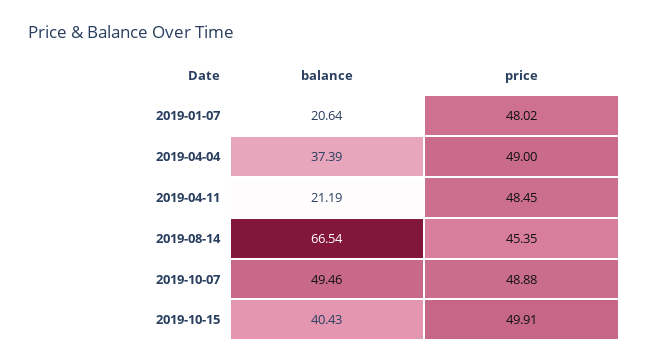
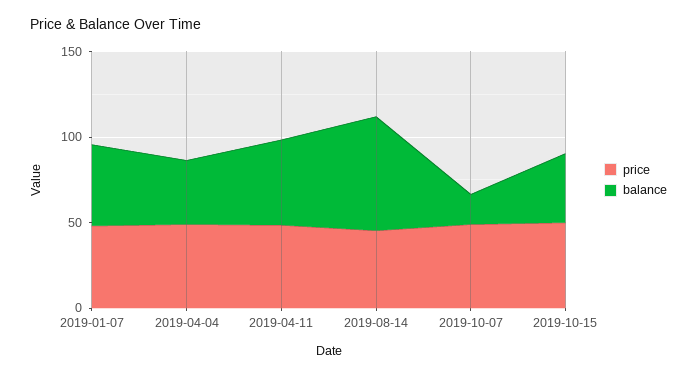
  {
    "balance": {
-     "2019-01-07": 20.64,
+     "2019-01-07": 50,
      "2019-04-04": 37.39,
-     "2019-04-11": 21.19,
+     "2019-04-11": 50,
      "2019-08-14": 66.54,
-     "2019-10-07": 49.46,
+     "2019-10-07": 20,
      "2019-10-15": 40.43
    },
    "price": {
      "2019-01-07": 48.02,
      "2019-04-04": 49,
      "2019-04-11": 48.45,
      "2019-08-14": 45.35,
      "2019-10-07": 48.88,
      "2019-10-15": 49.91
    }
  }

